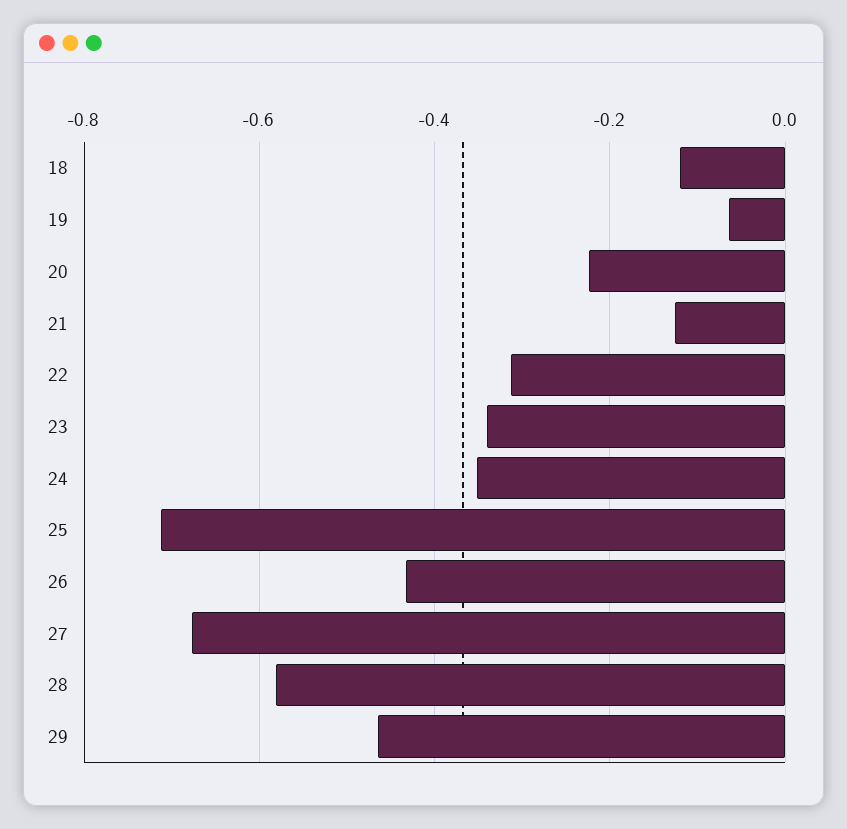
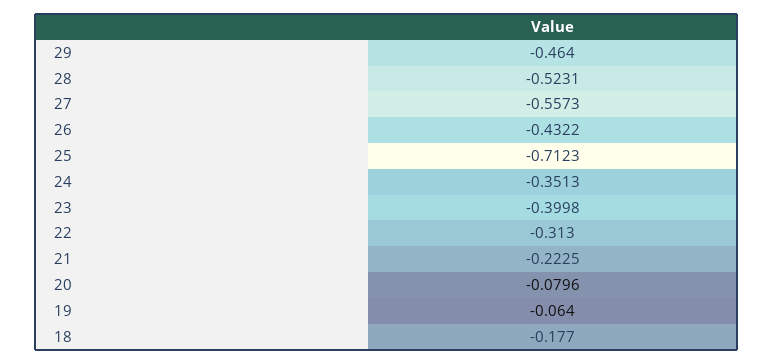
  {
-   "18": -0.12,
+   "18": -0.177,
    "19": -0.064,
-   "20": -0.22,
+   "20": -0.0796,
-   "21": -0.12,
+   "21": -0.2225,
    "22": -0.313,
-   "23": -0.34,
+   "23": -0.3998,
    "24": -0.3513,
    "25": -0.7123,
    "26": -0.4322,
-   "27": -0.68,
+   "27": -0.5573,
-   "28": -0.58,
+   "28": -0.5231,
    "29": -0.464
  }

